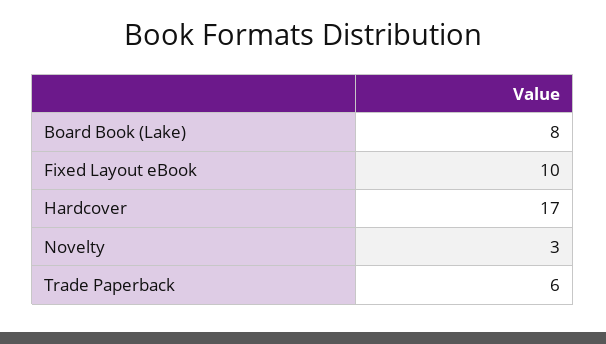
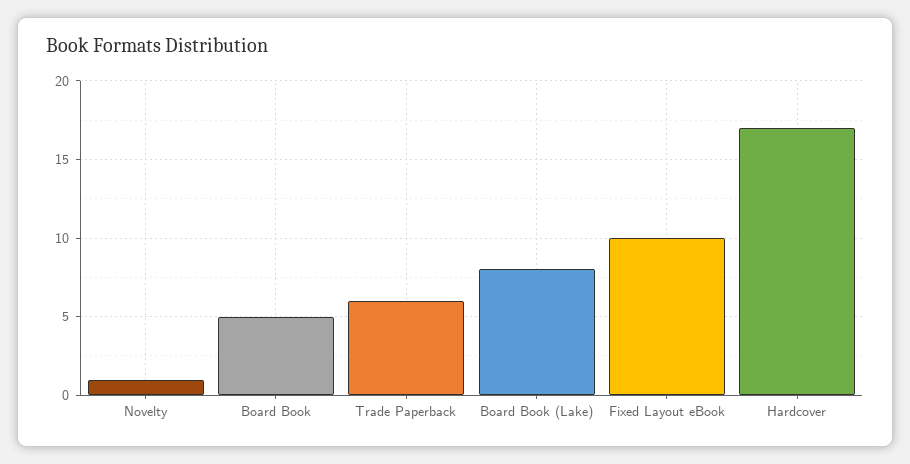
  {
    "Board Book (Lake)": 8,
    "Fixed Layout eBook": 10,
    "Hardcover": 17,
-   "Novelty": 3,
+   "Novelty": 1,
-   "Trade Paperback": 6
+   "Trade Paperback": 6,
+   "Board Book": 5
  }

